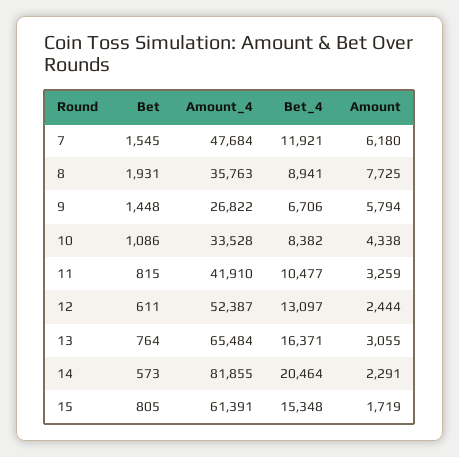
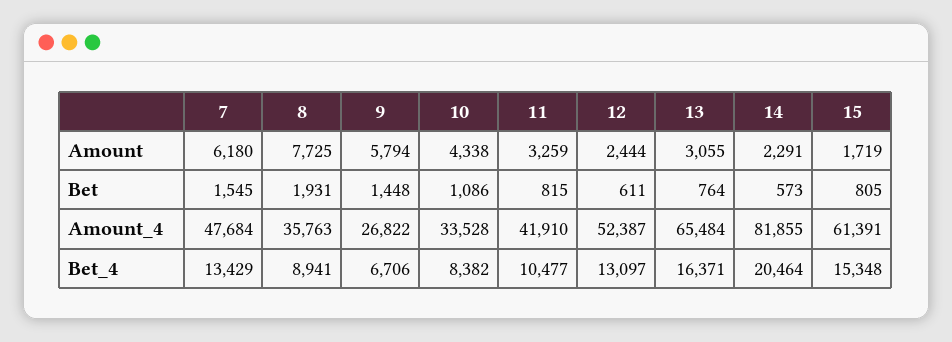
  {
    "Bet": {
      "7": 1545,
      "8": 1931,
      "9": 1448,
      "10": 1086,
      "11": 815,
      "12": 611,
      "13": 764,
      "14": 573,
      "15": 805
    },
    "Amount_4": {
      "7": 47684,
      "8": 35763,
      "9": 26822,
      "10": 33528,
      "11": 41910,
      "12": 52387,
      "13": 65484,
      "14": 81855,
      "15": 61391
    },
    "Bet_4": {
-     "7": 11921,
+     "7": 13429,
      "8": 8941,
      "9": 6706,
      "10": 8382,
      "11": 10477,
      "12": 13097,
      "13": 16371,
      "14": 20464,
      "15": 15348
    },
    "Amount": {
      "7": 6180,
      "8": 7725,
      "9": 5794,
      "10": 4338,
      "11": 3259,
      "12": 2444,
      "13": 3055,
      "14": 2291,
      "15": 1719
    }
  }

